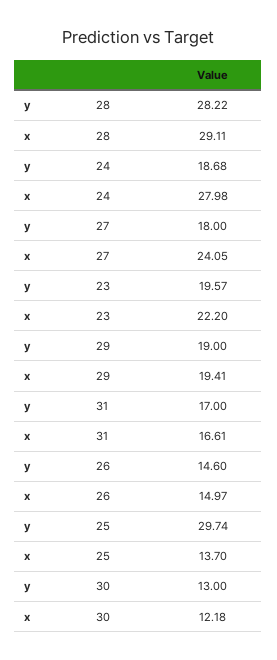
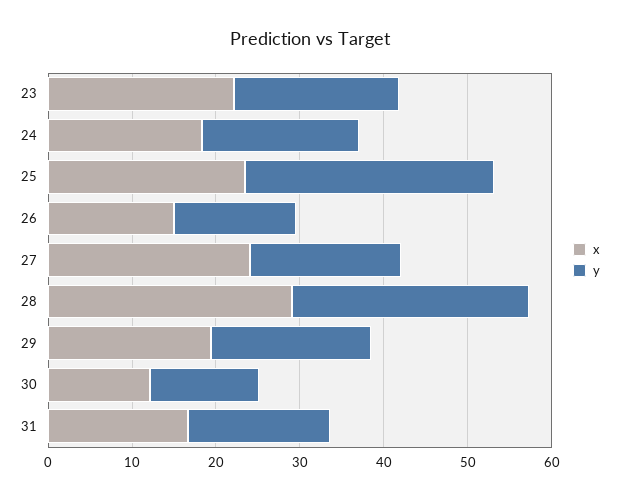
  {
    "y": {
      "28": 28.22,
      "24": 18.68,
      "27": 18,
      "23": 19.57,
      "29": 19,
      "31": 17,
      "26": 14.6,
      "25": 29.74,
      "30": 13
    },
    "x": {
      "28": 29.11,
-     "24": 27.98,
+     "24": 18,
      "27": 24.05,
      "23": 22.2,
      "29": 19.41,
      "31": 16.61,
      "26": 14.97,
-     "25": 13.7,
+     "25": 24,
      "30": 12.18
    }
  }

